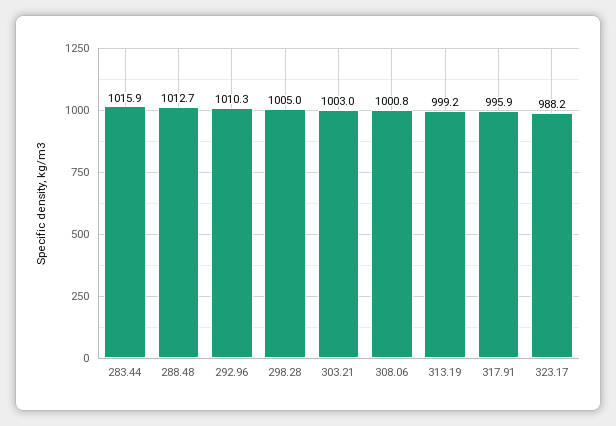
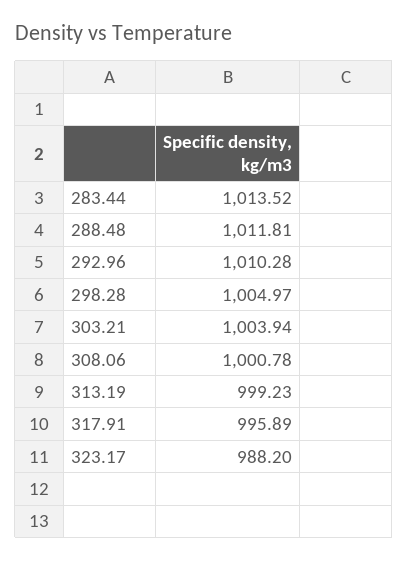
  {
-   "283.44": 1015.9,
+   "283.44": 1013.52,
-   "288.48": 1012.7,
+   "288.48": 1011.81,
    "292.96": 1010.28,
    "298.28": 1004.97,
-   "303.21": 1003,
+   "303.21": 1003.94,
    "308.06": 1000.78,
    "313.19": 999.23,
    "317.91": 995.89,
    "323.17": 988.2
  }

